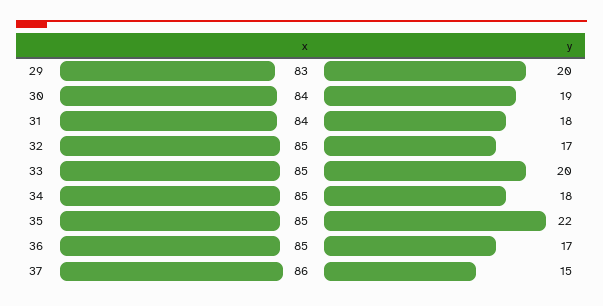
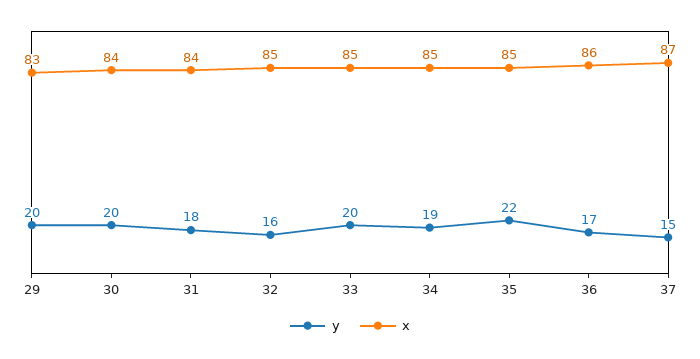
  {
    "x": {
      "29": 83,
      "30": 84,
      "31": 84,
      "32": 85,
      "33": 85,
      "34": 85,
      "35": 85,
-     "36": 85,
+     "36": 86,
-     "37": 86
+     "37": 87
    },
    "y": {
      "29": 20,
-     "30": 19,
+     "30": 20,
      "31": 18,
-     "32": 17,
+     "32": 16,
      "33": 20,
-     "34": 18,
+     "34": 19,
      "35": 22,
      "36": 17,
      "37": 15
    }
  }

